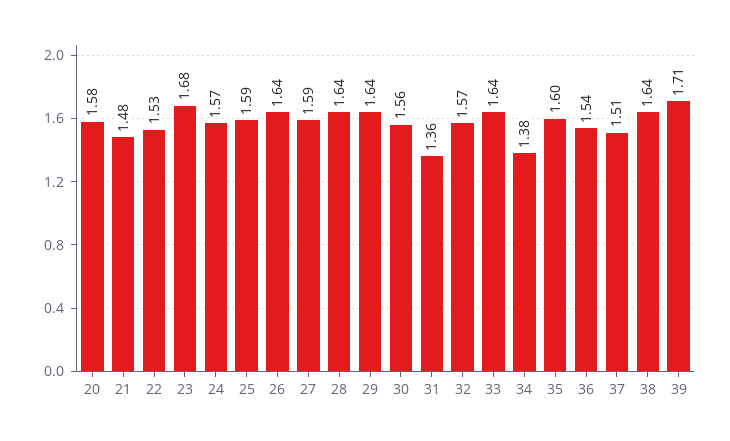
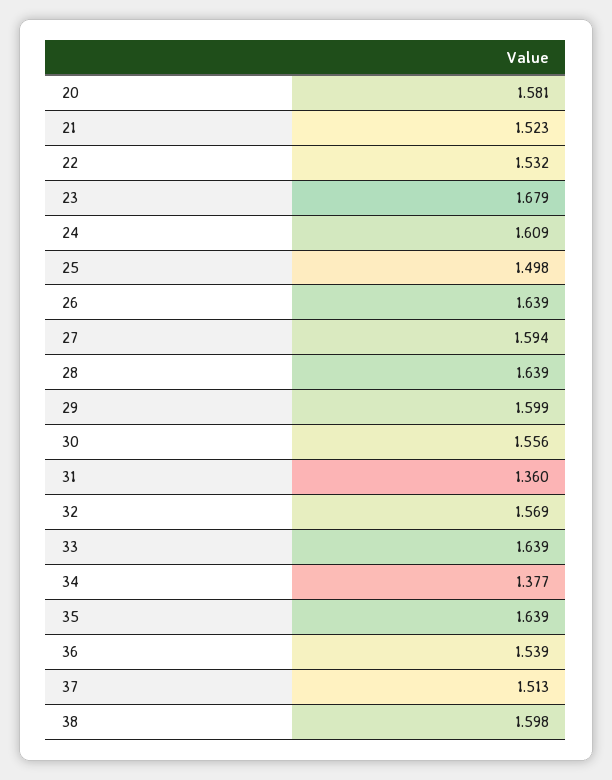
  {
    "20": 1.581,
-   "21": 1.48,
+   "21": 1.523,
    "22": 1.532,
    "23": 1.679,
-   "24": 1.57,
+   "24": 1.609,
-   "25": 1.59,
+   "25": 1.498,
    "26": 1.639,
    "27": 1.594,
    "28": 1.639,
-   "29": 1.64,
+   "29": 1.599,
    "30": 1.556,
    "31": 1.36,
    "32": 1.569,
    "33": 1.639,
    "34": 1.377,
-   "35": 1.6,
+   "35": 1.639,
    "36": 1.539,
    "37": 1.513,
-   "38": 1.64,
+   "38": 1.598
-   "39": 1.71
  }

